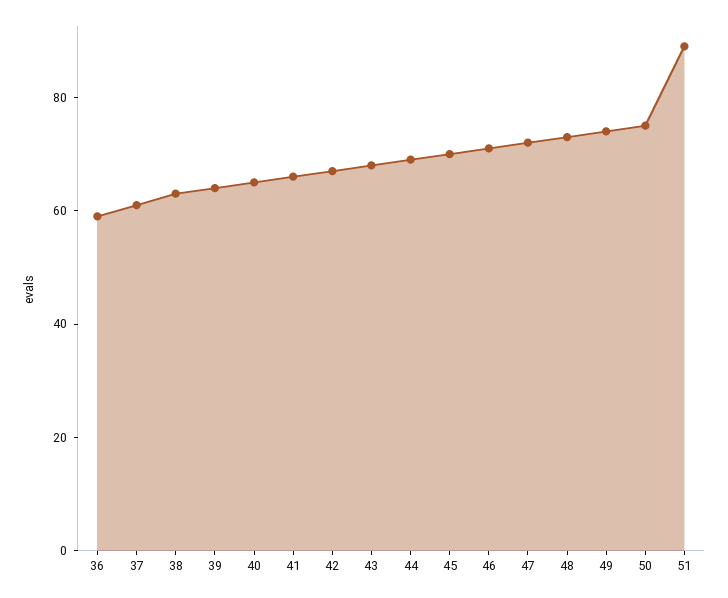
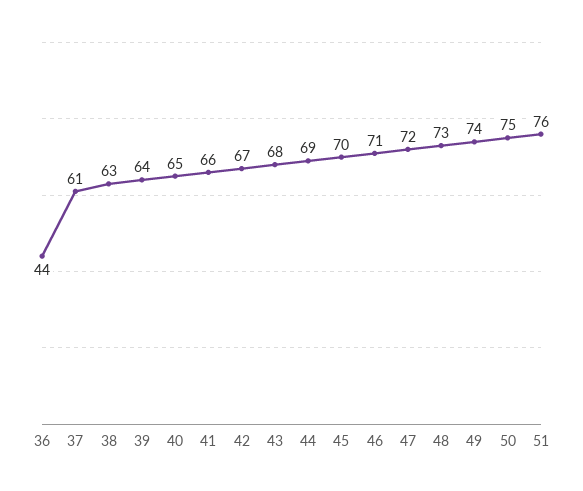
  {
-   "36": 60,
+   "36": 44,
    "37": 61,
    "38": 63,
    "39": 64,
    "40": 65,
    "41": 66,
    "42": 67,
    "43": 68,
    "44": 69,
    "45": 70,
    "46": 71,
    "47": 72,
    "48": 73,
    "49": 74,
    "50": 75,
-   "51": 90
+   "51": 76
  }

